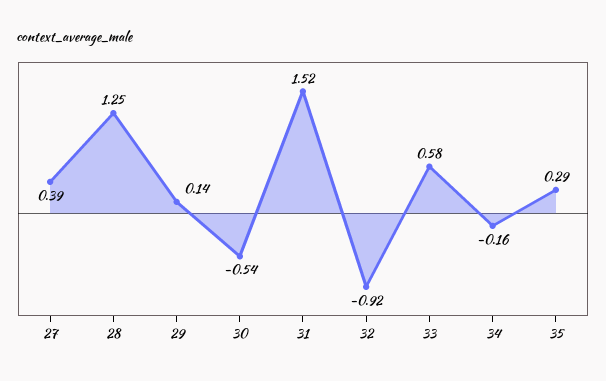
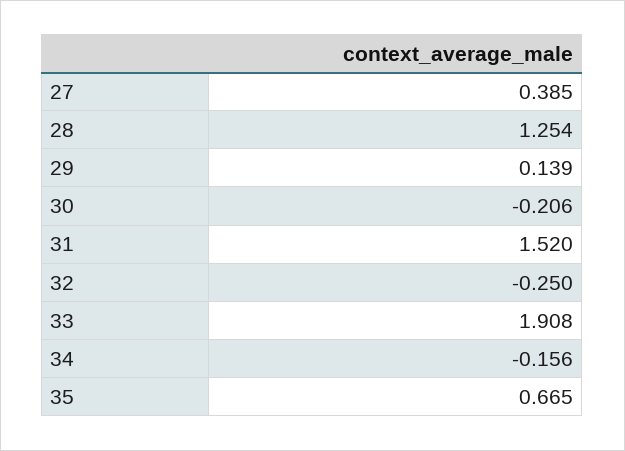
  {
    "27": 0.385,
    "28": 1.254,
    "29": 0.139,
-   "30": -0.54,
+   "30": -0.206,
    "31": 1.52,
-   "32": -0.92,
+   "32": -0.25,
-   "33": 0.58,
+   "33": 1.908,
    "34": -0.156,
-   "35": 0.29
+   "35": 0.665
  }

